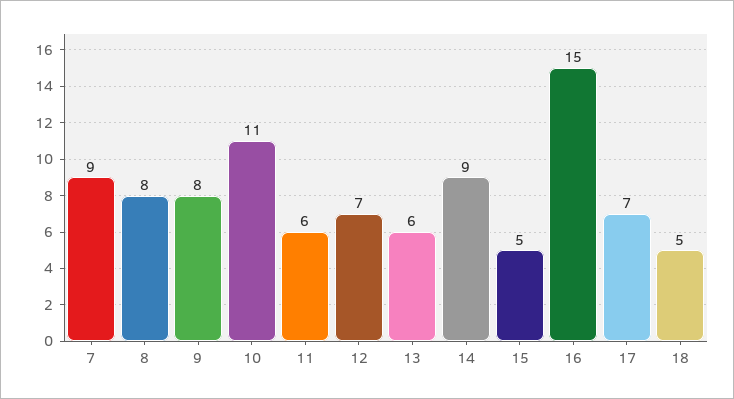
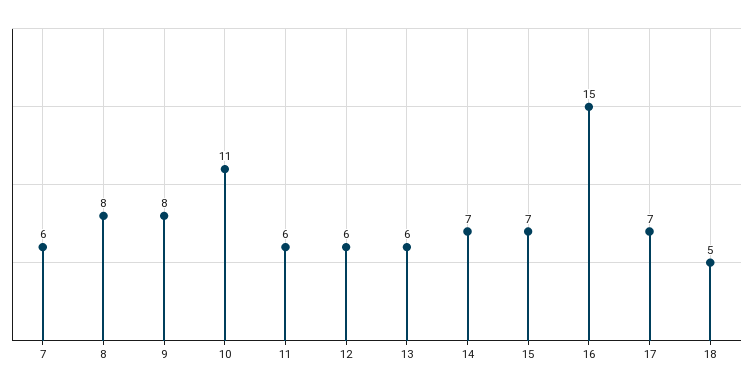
  {
-   "7": 9,
+   "7": 6,
    "8": 8,
    "9": 8,
    "10": 11,
    "11": 6,
-   "12": 7,
+   "12": 6,
    "13": 6,
-   "14": 9,
+   "14": 7,
-   "15": 5,
+   "15": 7,
    "16": 15,
    "17": 7,
    "18": 5
  }

